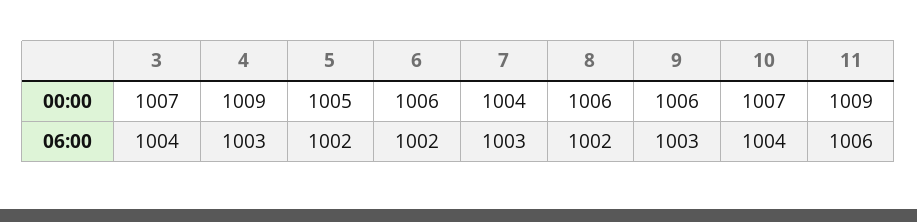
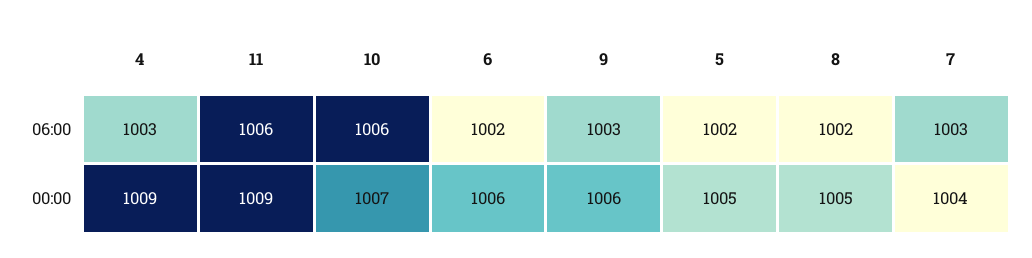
  {
-   "3": {
-     "00:00": 1007,
-     "06:00": 1004
-   },
    "4": {
      "00:00": 1009,
      "06:00": 1003
    },
    "5": {
      "00:00": 1005,
      "06:00": 1002
    },
    "6": {
      "00:00": 1006,
      "06:00": 1002
    },
    "7": {
      "00:00": 1004,
      "06:00": 1003
    },
    "8": {
-     "00:00": 1006,
+     "00:00": 1005,
      "06:00": 1002
    },
    "9": {
      "00:00": 1006,
      "06:00": 1003
    },
    "10": {
      "00:00": 1007,
-     "06:00": 1004
+     "06:00": 1006
    },
    "11": {
      "00:00": 1009,
      "06:00": 1006
    }
  }

